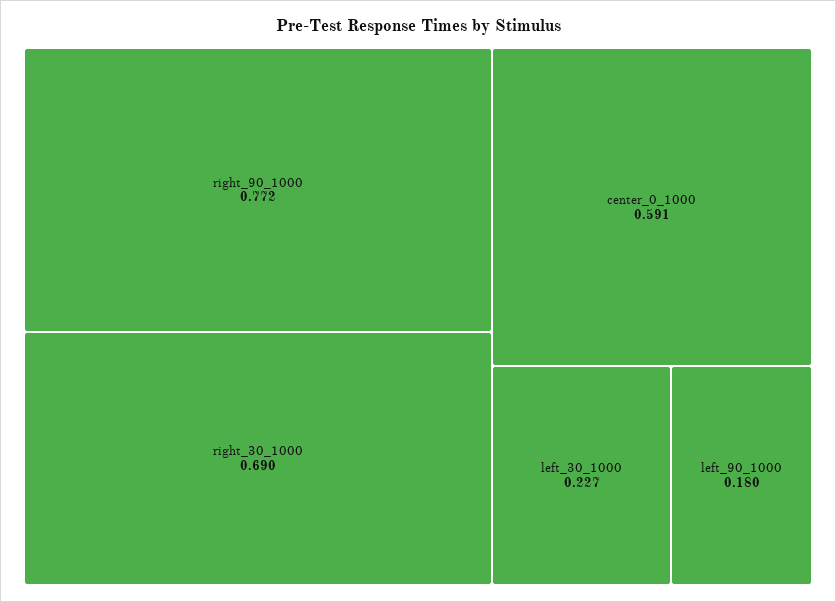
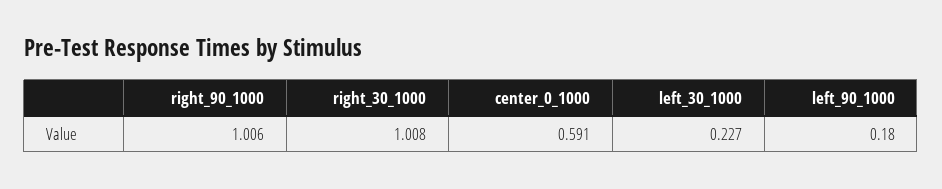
  {
-   "right_90_1000": 0.772,
+   "right_90_1000": 1.006,
-   "right_30_1000": 0.69,
+   "right_30_1000": 1.008,
    "center_0_1000": 0.591,
    "left_30_1000": 0.227,
    "left_90_1000": 0.18
  }

